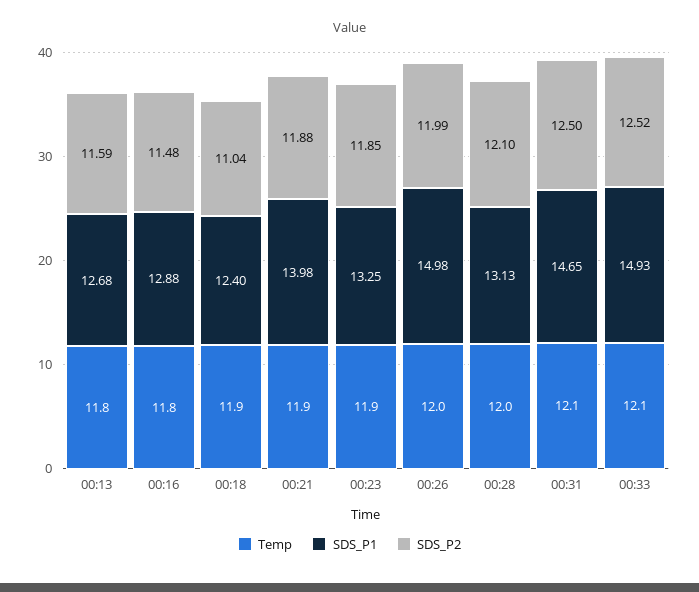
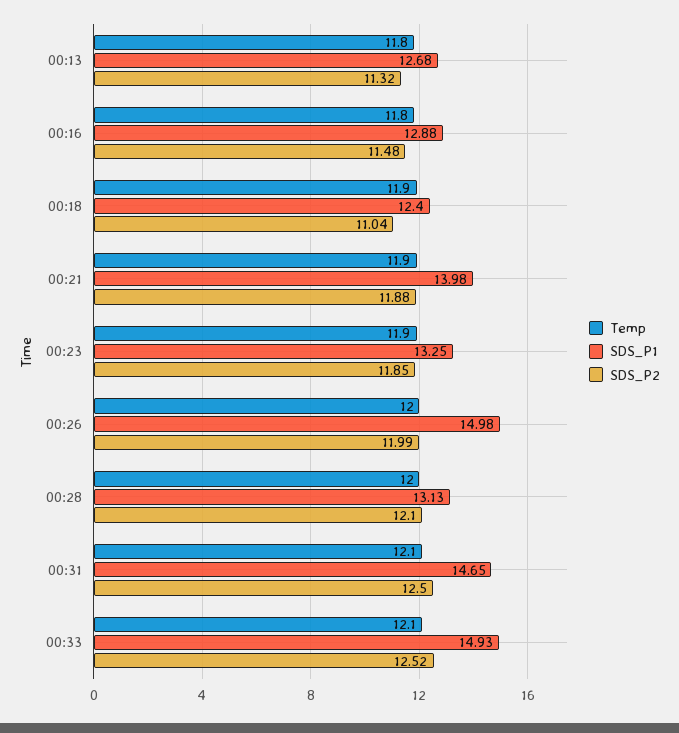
  {
    "Temp": {
      "00:13": 11.8,
      "00:16": 11.8,
      "00:18": 11.9,
      "00:21": 11.9,
      "00:23": 11.9,
      "00:26": 12,
      "00:28": 12,
      "00:31": 12.1,
      "00:33": 12.1
    },
    "SDS_P1": {
      "00:13": 12.68,
      "00:16": 12.88,
      "00:18": 12.4,
      "00:21": 13.98,
      "00:23": 13.25,
      "00:26": 14.98,
      "00:28": 13.13,
      "00:31": 14.65,
      "00:33": 14.93
    },
    "SDS_P2": {
-     "00:13": 11.59,
+     "00:13": 11.32,
      "00:16": 11.48,
      "00:18": 11.04,
      "00:21": 11.88,
      "00:23": 11.85,
      "00:26": 11.99,
      "00:28": 12.1,
      "00:31": 12.5,
      "00:33": 12.52
    }
  }

